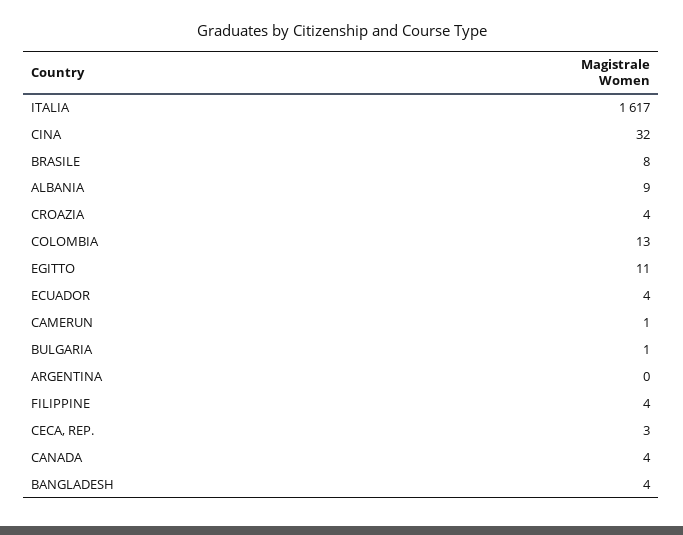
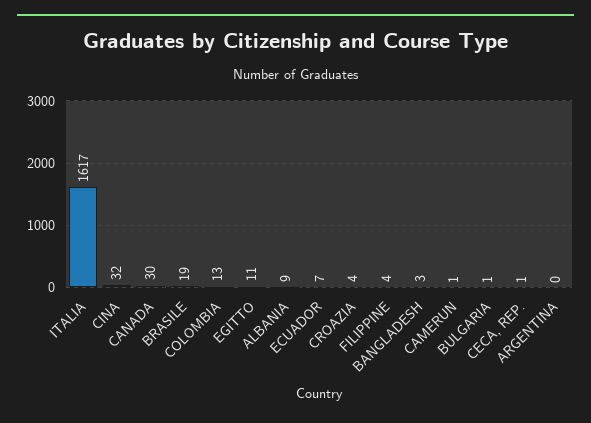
  {
    "ITALIA": 1617,
    "CINA": 32,
-   "BRASILE": 8,
+   "BRASILE": 19,
    "ALBANIA": 9,
    "CROAZIA": 4,
    "COLOMBIA": 13,
    "EGITTO": 11,
-   "ECUADOR": 4,
+   "ECUADOR": 7,
    "CAMERUN": 1,
    "BULGARIA": 1,
    "ARGENTINA": 0,
    "FILIPPINE": 4,
-   "CECA, REP.": 3,
+   "CECA, REP.": 1,
-   "CANADA": 4,
+   "CANADA": 30,
-   "BANGLADESH": 4
+   "BANGLADESH": 3
  }

